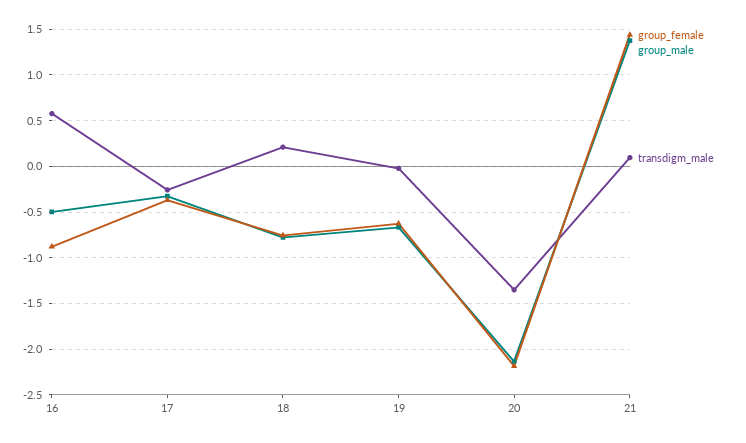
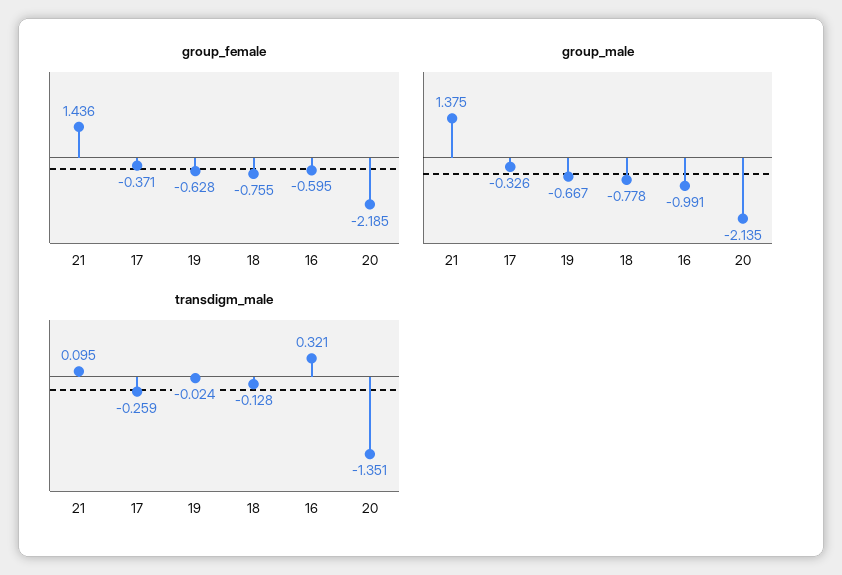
  {
    "group_female": {
-     "16": -0.9,
+     "16": -0.595,
      "17": -0.371,
      "18": -0.755,
      "19": -0.628,
      "20": -2.185,
      "21": 1.436
    },
    "group_male": {
-     "16": -0.5,
+     "16": -0.991,
      "17": -0.326,
      "18": -0.778,
      "19": -0.667,
      "20": -2.135,
      "21": 1.375
    },
    "transdigm_male": {
-     "16": 0.6,
+     "16": 0.321,
      "17": -0.259,
-     "18": 0.2,
+     "18": -0.128,
      "19": -0.024,
      "20": -1.351,
      "21": 0.095
    }
  }

